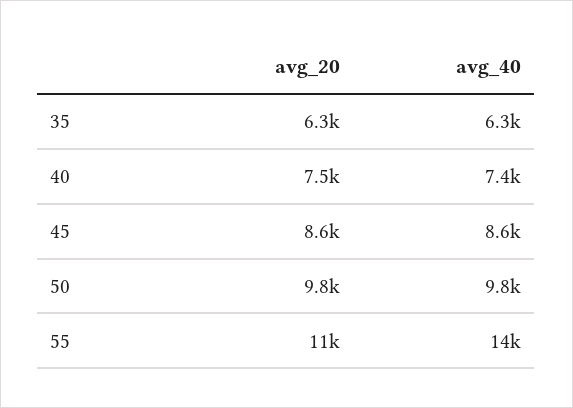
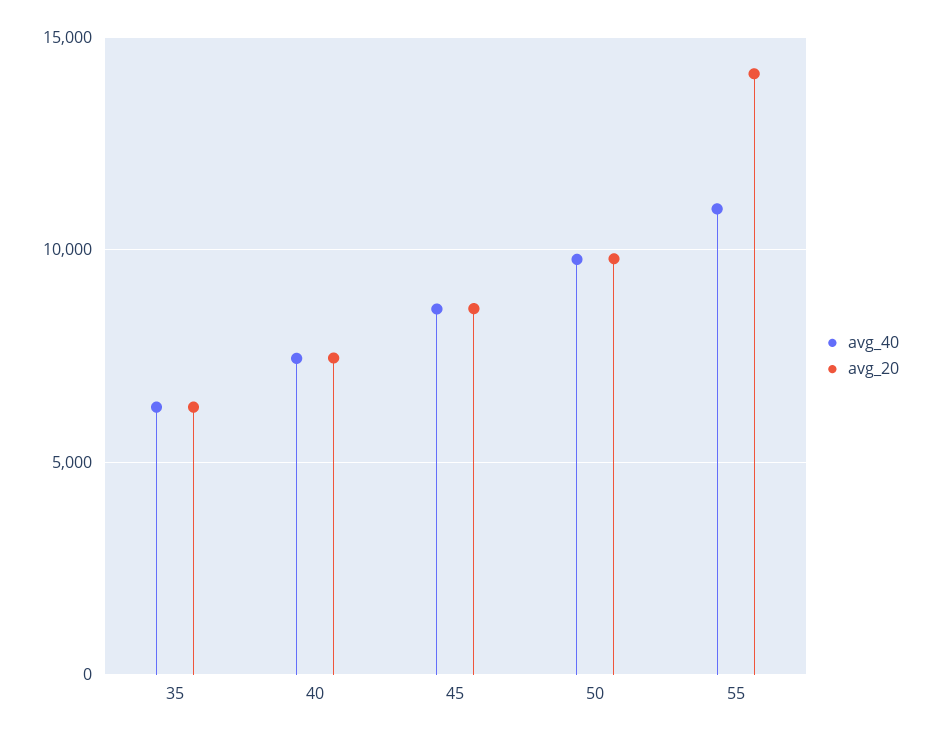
  {
    "avg_20": {
      "35": 6300,
      "40": 7500,
      "45": 8600,
      "50": 9800,
-     "55": 11000
+     "55": 14000
    },
    "avg_40": {
      "35": 6300,
      "40": 7400,
      "45": 8600,
      "50": 9800,
-     "55": 14000
+     "55": 11000
    }
  }

